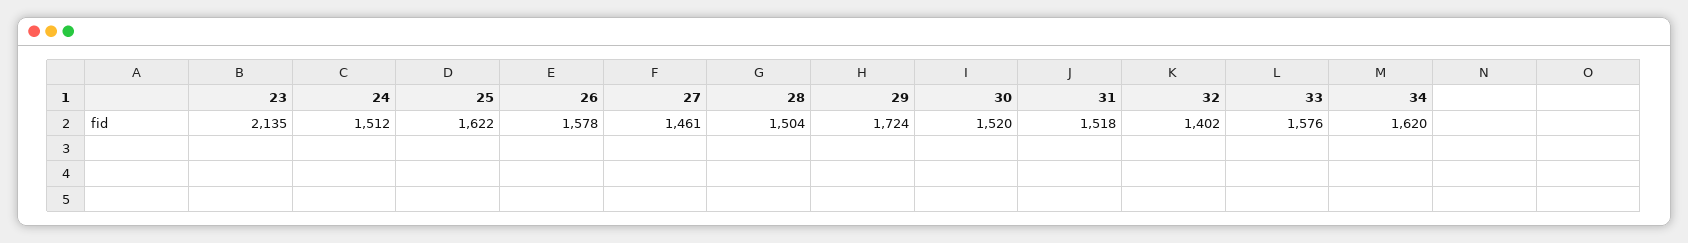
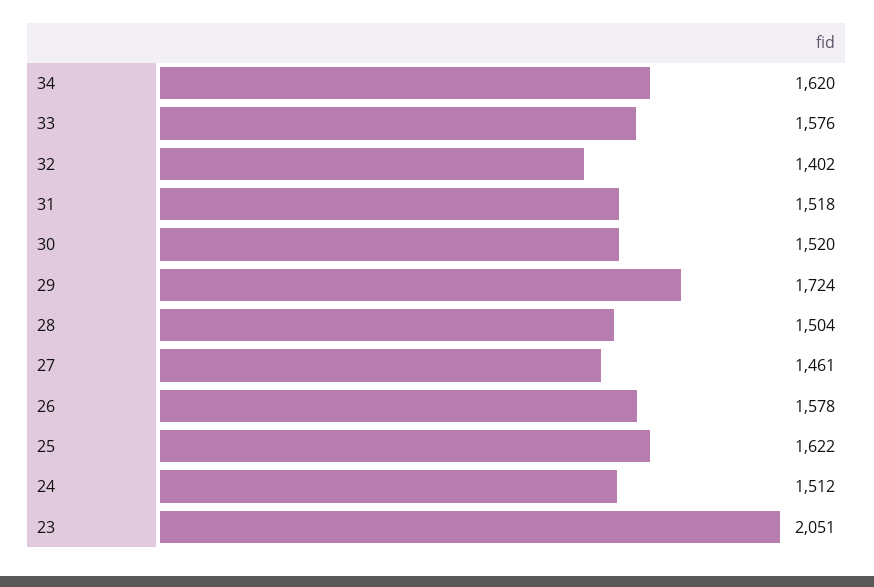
  {
-   "23": 2135,
+   "23": 2051,
    "24": 1512,
    "25": 1622,
    "26": 1578,
    "27": 1461,
    "28": 1504,
    "29": 1724,
    "30": 1520,
    "31": 1518,
    "32": 1402,
    "33": 1576,
    "34": 1620
  }

